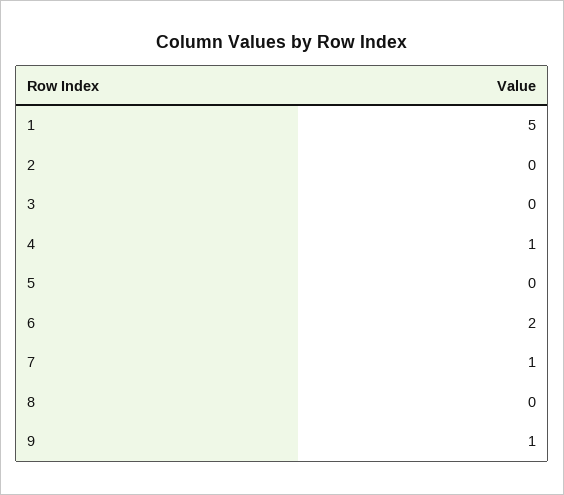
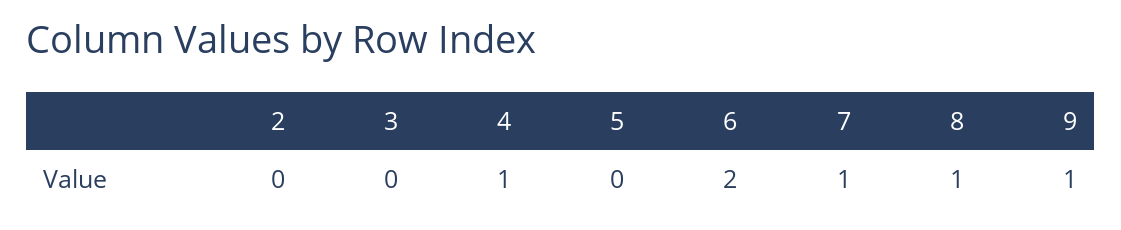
  {
-   "1": 5,
    "2": 0,
    "3": 0,
    "4": 1,
    "5": 0,
    "6": 2,
    "7": 1,
-   "8": 0,
+   "8": 1,
    "9": 1
  }

